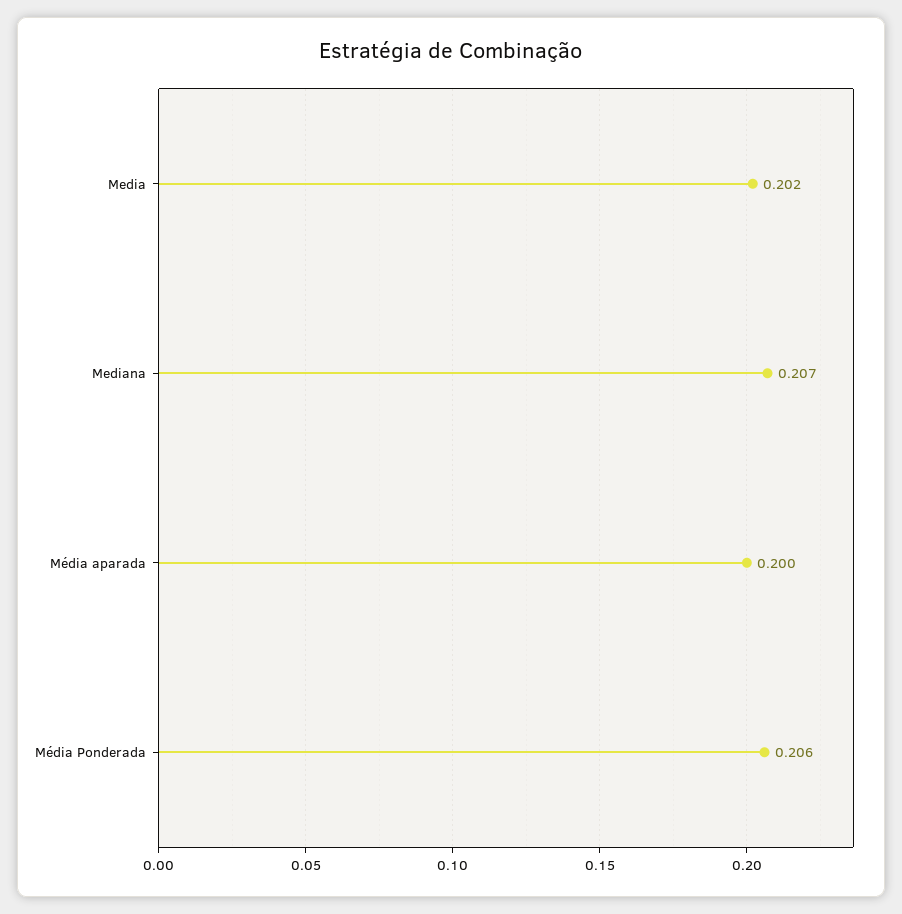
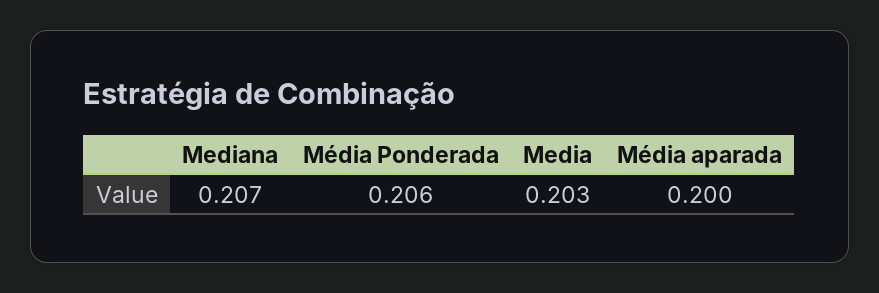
  {
-   "Media": 0.202,
+   "Media": 0.203,
    "Mediana": 0.207,
    "Média aparada": 0.2,
    "Média Ponderada": 0.206
  }

